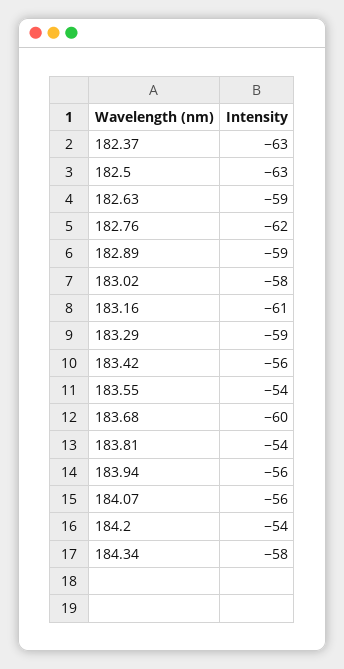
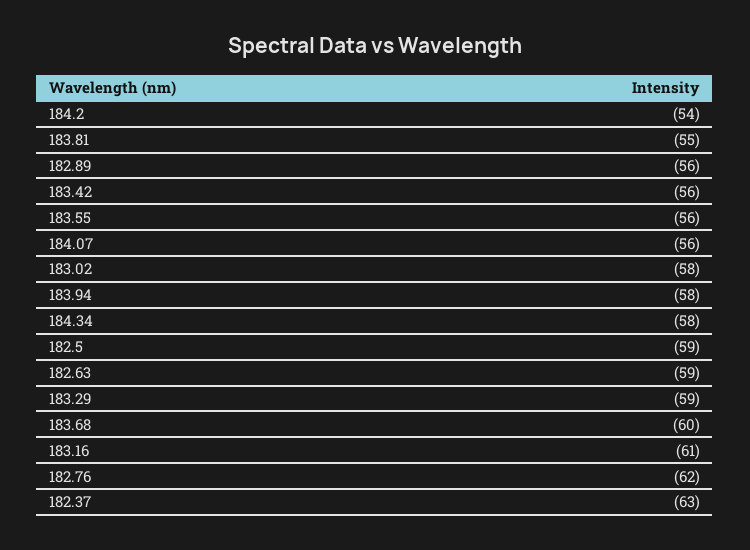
  {
    "182.37": -63,
-   "182.5": -63,
+   "182.5": -59,
    "182.63": -59,
    "182.76": -62,
-   "182.89": -59,
+   "182.89": -56,
    "183.02": -58,
    "183.16": -61,
    "183.29": -59,
    "183.42": -56,
-   "183.55": -54,
+   "183.55": -56,
    "183.68": -60,
-   "183.81": -54,
+   "183.81": -55,
-   "183.94": -56,
+   "183.94": -58,
    "184.07": -56,
    "184.2": -54,
    "184.34": -58
  }

